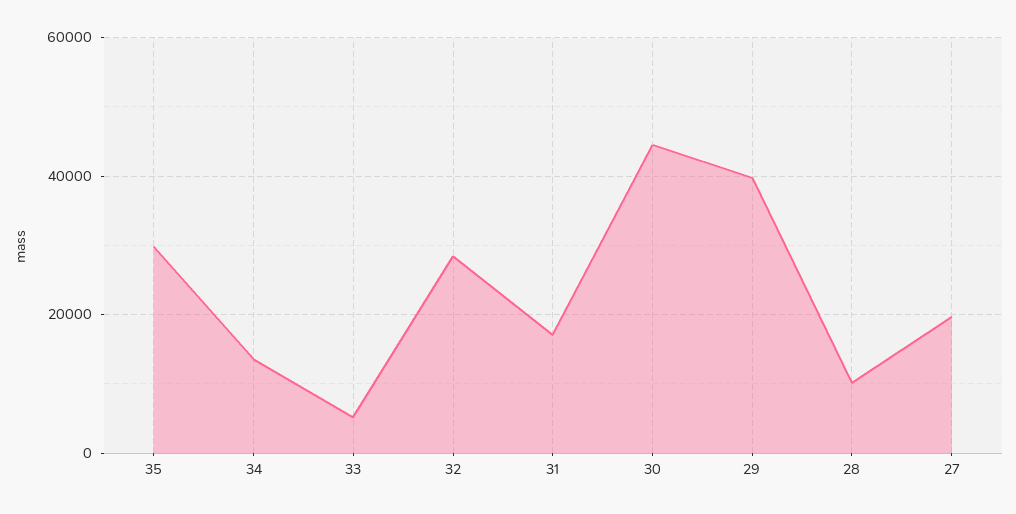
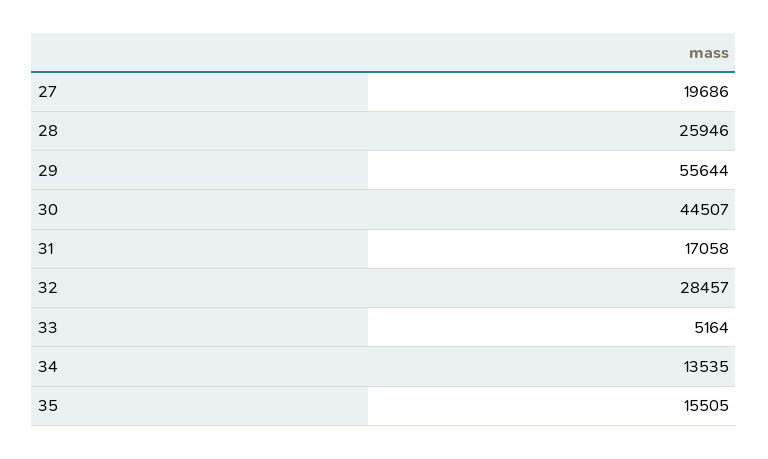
  {
-   "35": 30000,
+   "35": 15505,
    "34": 13535,
    "33": 5164,
    "32": 28457,
    "31": 17058,
    "30": 44507,
-   "29": 40000,
+   "29": 55644,
-   "28": 10000,
+   "28": 25946,
    "27": 19686
  }

